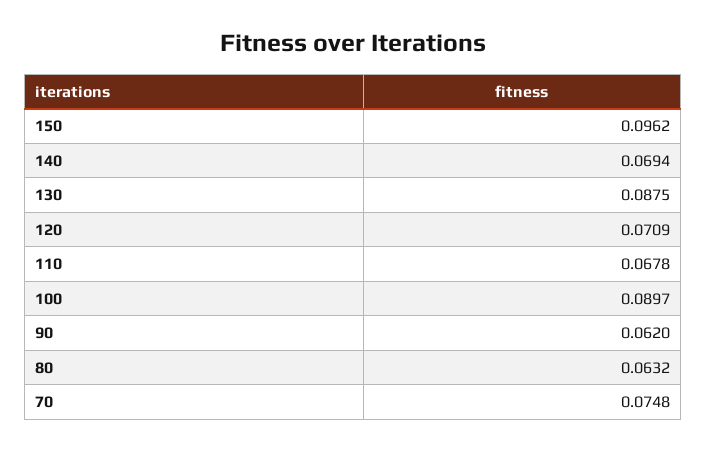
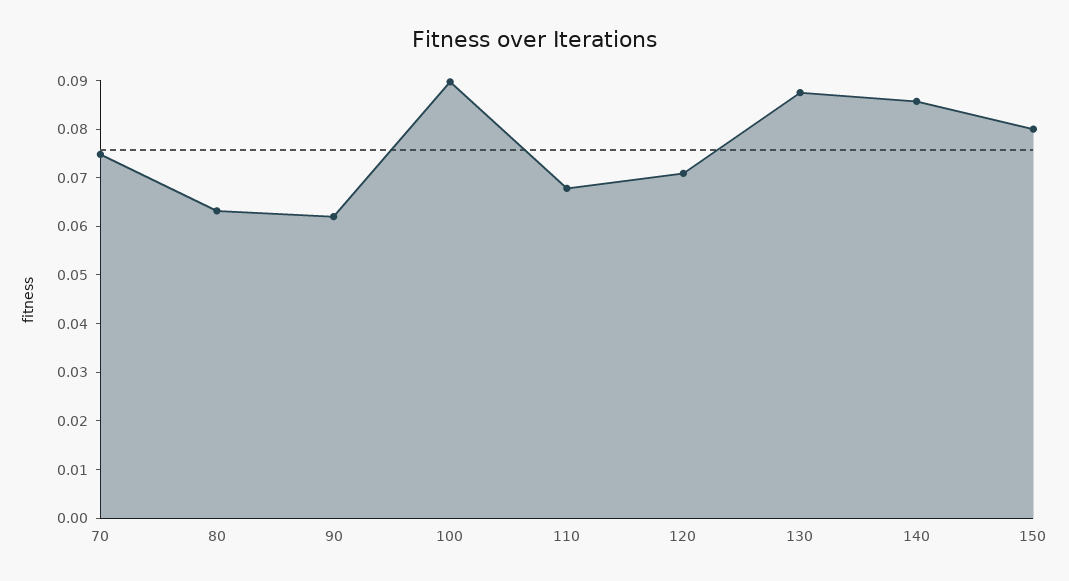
  {
-   "150": 0.0962,
+   "150": 0.08,
-   "140": 0.0694,
+   "140": 0.086,
    "130": 0.0875,
    "120": 0.0709,
    "110": 0.0678,
    "100": 0.0897,
    "90": 0.062,
    "80": 0.0632,
    "70": 0.0748
  }

